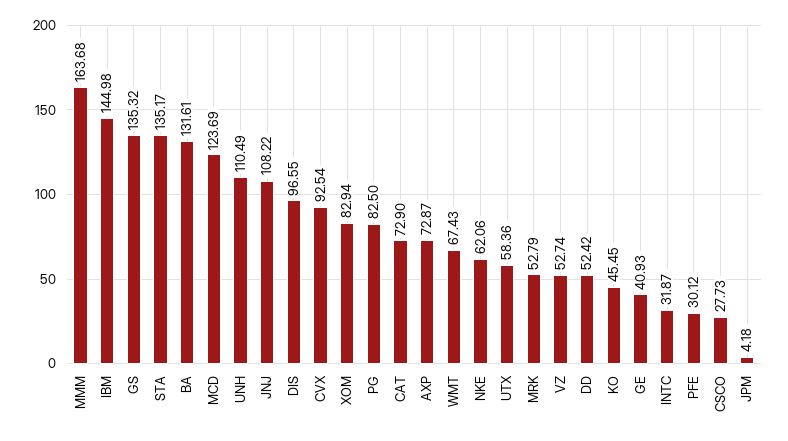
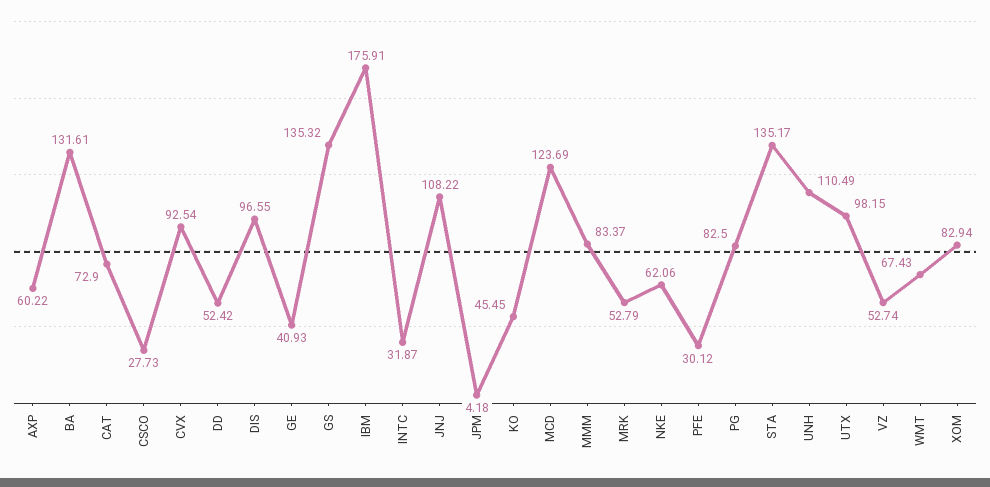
  {
-   "MMM": 163.68,
+   "MMM": 83.37,
-   "IBM": 144.98,
+   "IBM": 175.91,
    "GS": 135.32,
    "STA": 135.17,
    "BA": 131.61,
    "MCD": 123.69,
    "UNH": 110.49,
    "JNJ": 108.22,
    "DIS": 96.55,
    "CVX": 92.54,
    "XOM": 82.94,
    "PG": 82.5,
    "CAT": 72.9,
-   "AXP": 72.87,
+   "AXP": 60.22,
    "WMT": 67.43,
    "NKE": 62.06,
-   "UTX": 58.36,
+   "UTX": 98.15,
    "MRK": 52.79,
    "VZ": 52.74,
    "DD": 52.42,
    "KO": 45.45,
    "GE": 40.93,
    "INTC": 31.87,
    "PFE": 30.12,
    "CSCO": 27.73,
    "JPM": 4.18
  }

